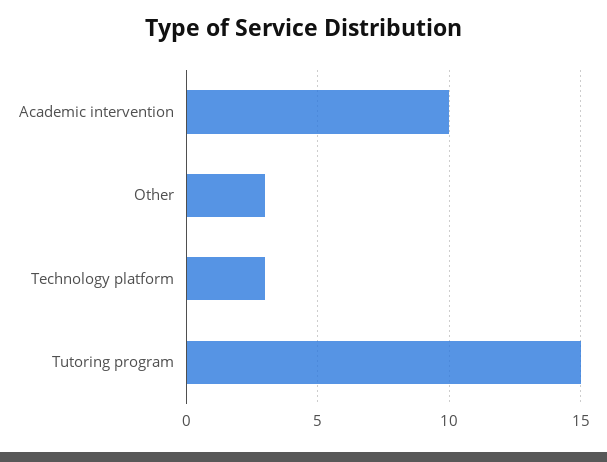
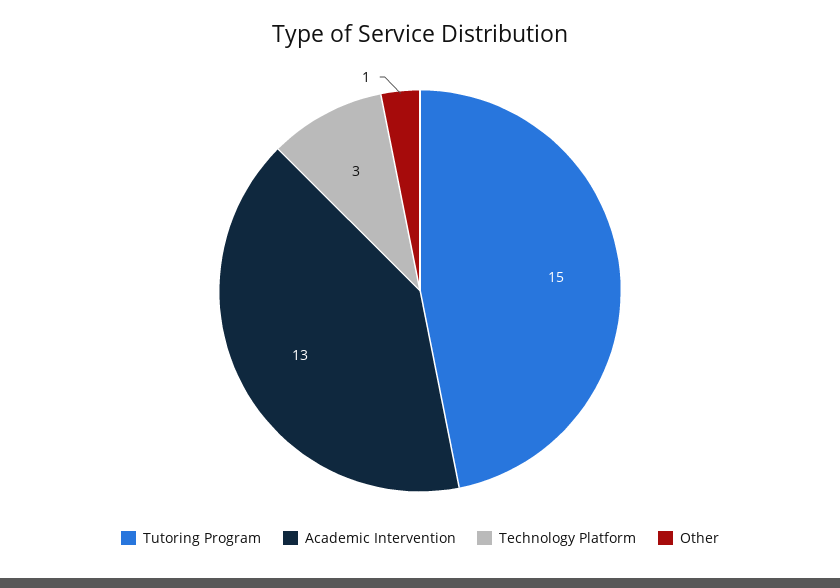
  {
-   "Academic intervention": 10,
+   "Academic intervention": 13,
-   "Other": 3,
+   "Other": 1,
    "Technology platform": 3,
    "Tutoring program": 15
  }

